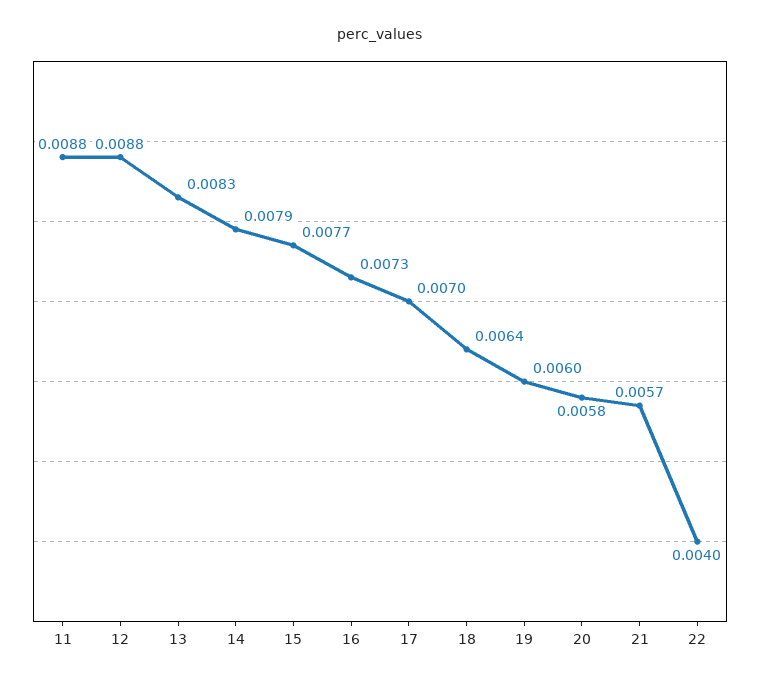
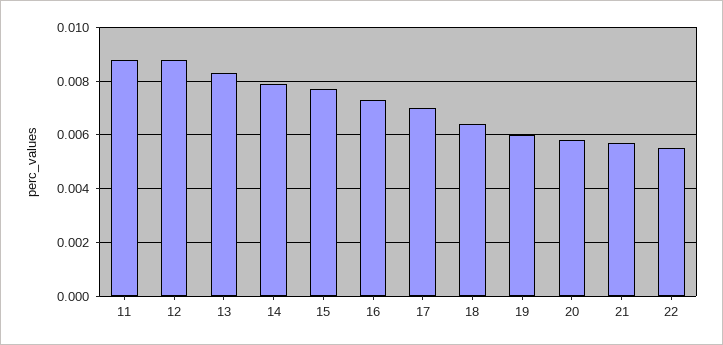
  {
    "11": 0.0088,
    "12": 0.0088,
    "13": 0.0083,
    "14": 0.0079,
    "15": 0.0077,
    "16": 0.0073,
    "17": 0.007,
    "18": 0.0064,
    "19": 0.006,
    "20": 0.0058,
    "21": 0.0057,
-   "22": 0.004
+   "22": 0.0055
  }

